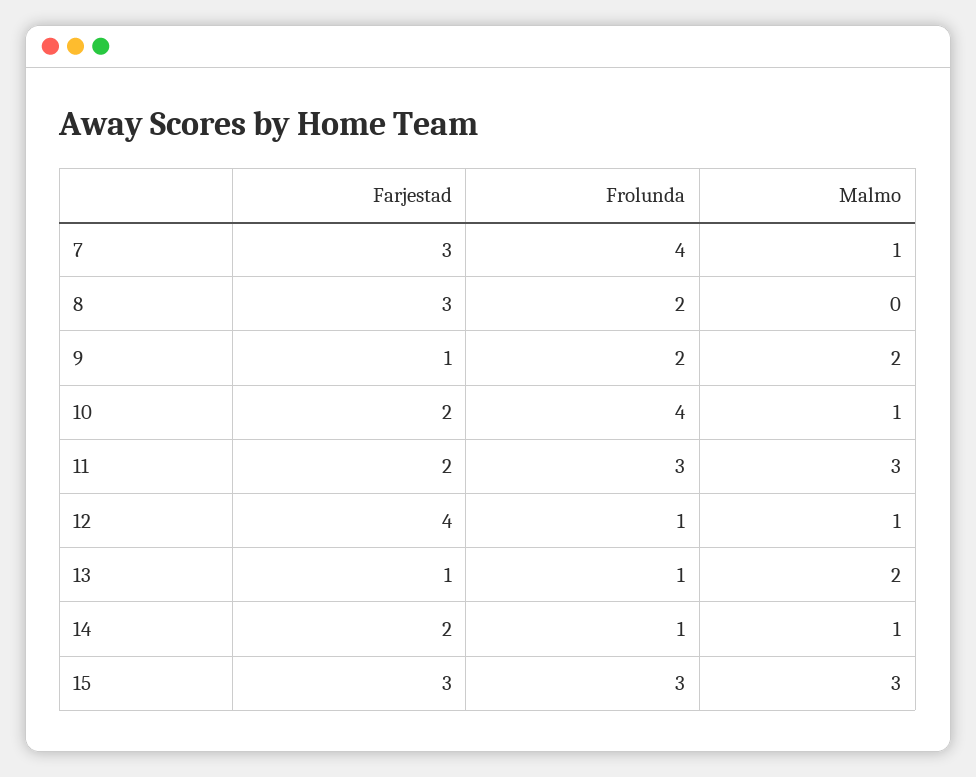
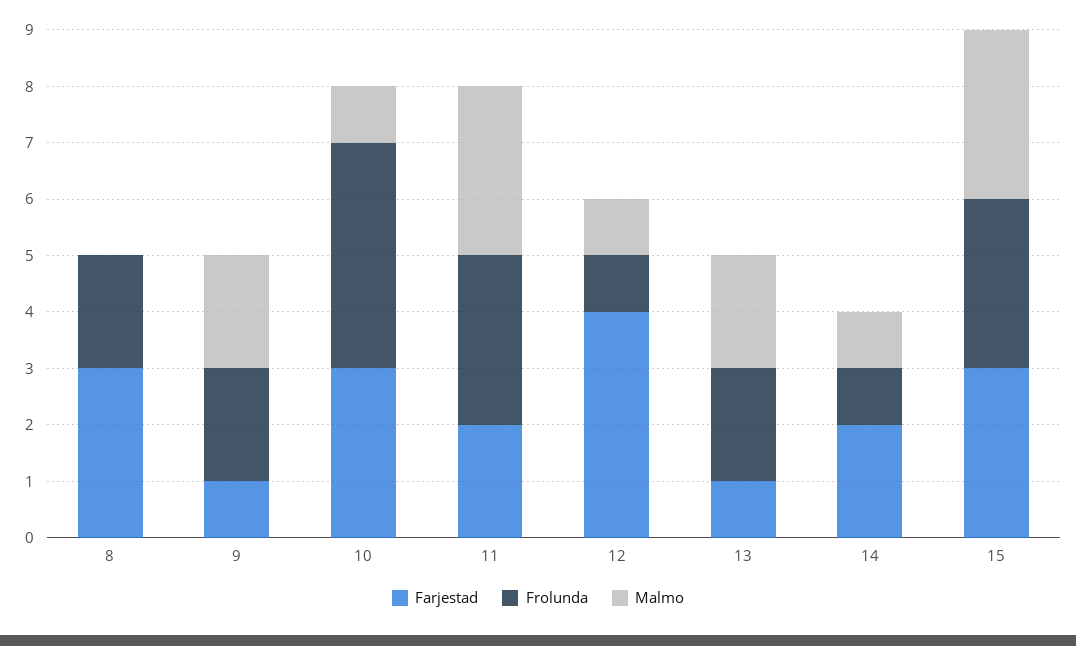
  {
    "Farjestad": {
-     "7": 3,
      "8": 3,
      "9": 1,
-     "10": 2,
+     "10": 3,
      "11": 2,
      "12": 4,
      "13": 1,
      "14": 2,
      "15": 3
    },
    "Frolunda": {
-     "7": 4,
      "8": 2,
      "9": 2,
      "10": 4,
      "11": 3,
      "12": 1,
-     "13": 1,
+     "13": 2,
      "14": 1,
      "15": 3
    },
    "Malmo": {
-     "7": 1,
      "8": 0,
      "9": 2,
      "10": 1,
      "11": 3,
      "12": 1,
      "13": 2,
      "14": 1,
      "15": 3
    }
  }

